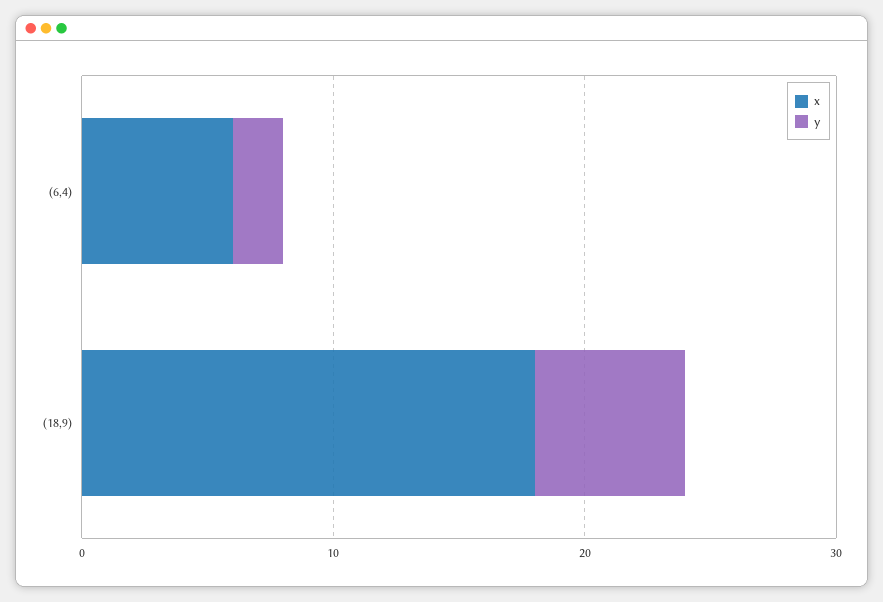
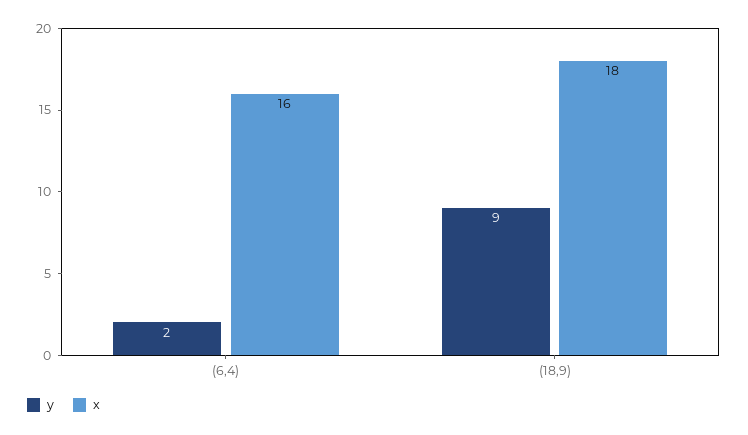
  {
    "x": {
-     "(6,4)": 6,
+     "(6,4)": 16,
      "(18,9)": 18
    },
    "y": {
      "(6,4)": 2,
-     "(18,9)": 6
+     "(18,9)": 9
    }
  }

